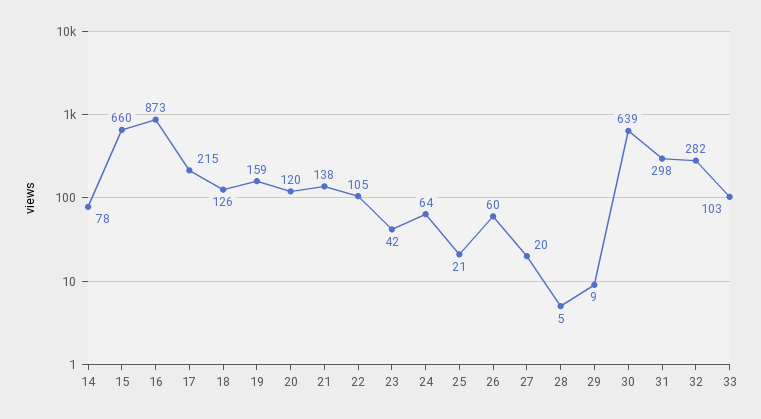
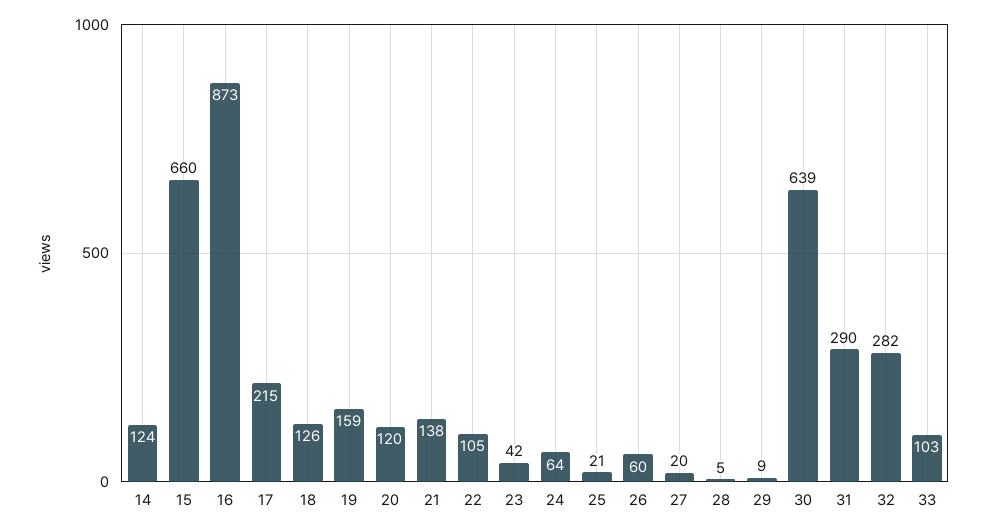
  {
-   "14": 78,
+   "14": 124,
    "15": 660,
    "16": 873,
    "17": 215,
    "18": 126,
    "19": 159,
    "20": 120,
    "21": 138,
    "22": 105,
    "23": 42,
    "24": 64,
    "25": 21,
    "26": 60,
    "27": 20,
    "28": 5,
    "29": 9,
    "30": 639,
-   "31": 298,
+   "31": 290,
    "32": 282,
    "33": 103
  }

